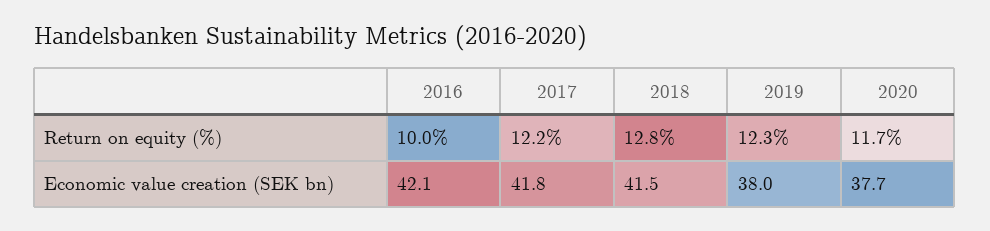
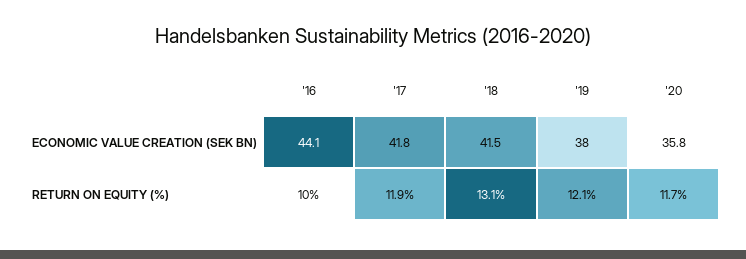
  {
    "2016": {
      "Return on equity (%)": 10,
-     "Economic value creation (SEK bn)": 42.1
+     "Economic value creation (SEK bn)": 44.1
    },
    "2017": {
-     "Return on equity (%)": 12.2,
+     "Return on equity (%)": 11.9,
      "Economic value creation (SEK bn)": 41.8
    },
    "2018": {
-     "Return on equity (%)": 12.8,
+     "Return on equity (%)": 13.1,
      "Economic value creation (SEK bn)": 41.5
    },
    "2019": {
-     "Return on equity (%)": 12.3,
+     "Return on equity (%)": 12.1,
      "Economic value creation (SEK bn)": 38
    },
    "2020": {
      "Return on equity (%)": 11.7,
-     "Economic value creation (SEK bn)": 37.7
+     "Economic value creation (SEK bn)": 35.8
    }
  }

